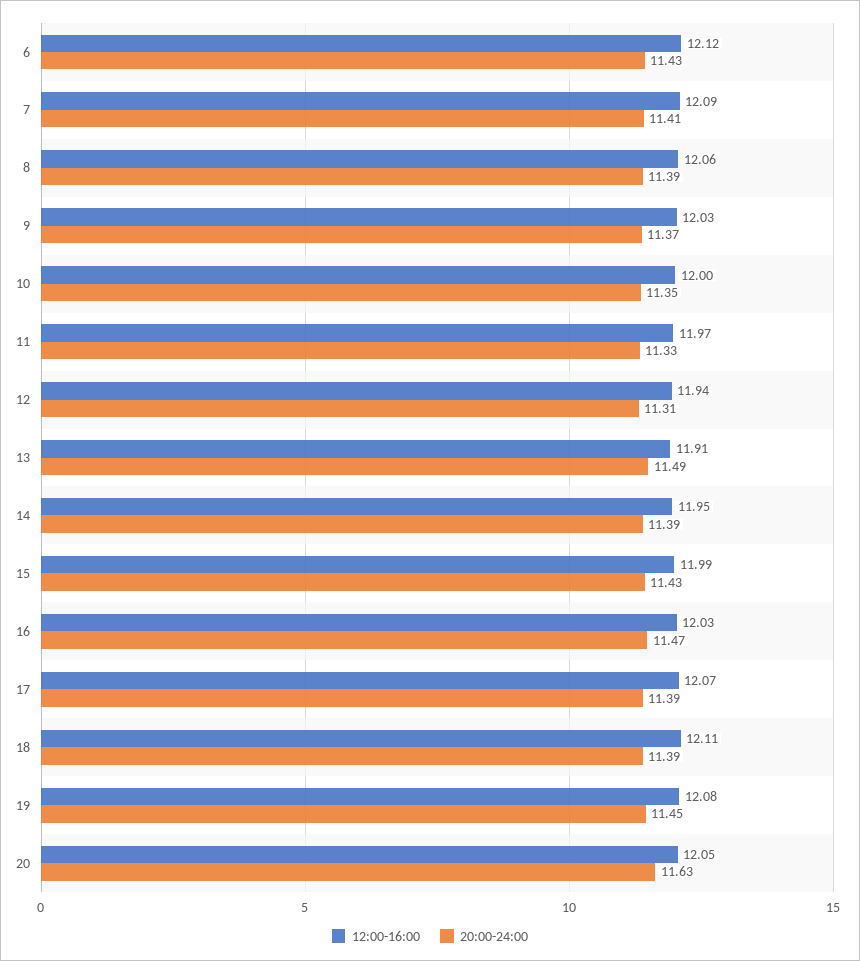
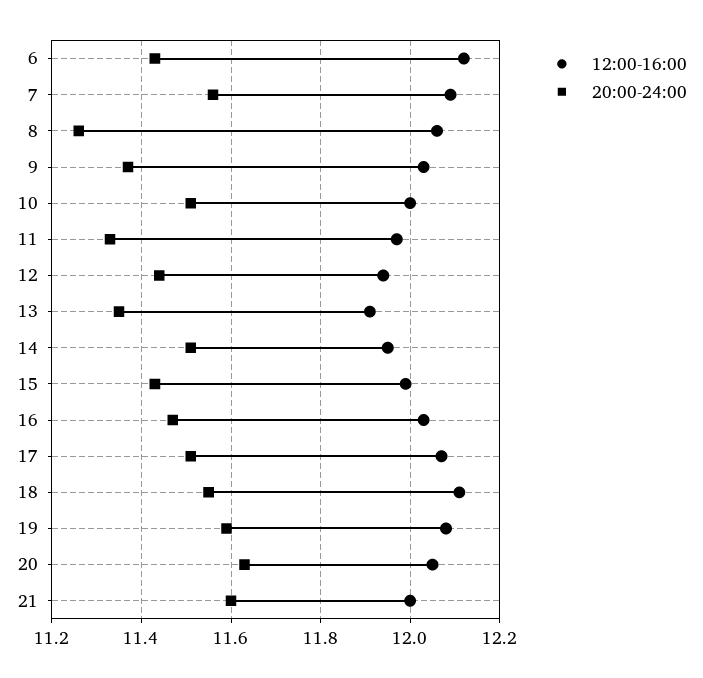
  {
    "12:00-16:00": {
      "6": 12.12,
      "7": 12.09,
      "8": 12.06,
      "9": 12.03,
      "10": 12,
      "11": 11.97,
      "12": 11.94,
      "13": 11.91,
      "14": 11.95,
      "15": 11.99,
      "16": 12.03,
      "17": 12.07,
      "18": 12.11,
      "19": 12.08,
-     "20": 12.05
+     "20": 12.05,
+     "21": 12
    },
    "20:00-24:00": {
      "6": 11.43,
-     "7": 11.41,
+     "7": 11.55,
-     "8": 11.39,
+     "8": 11.25,
      "9": 11.37,
-     "10": 11.35,
+     "10": 11.5,
      "11": 11.33,
-     "12": 11.31,
+     "12": 11.45,
-     "13": 11.49,
+     "13": 11.35,
-     "14": 11.39,
+     "14": 11.5,
      "15": 11.43,
      "16": 11.47,
-     "17": 11.39,
+     "17": 11.5,
-     "18": 11.39,
+     "18": 11.55,
-     "19": 11.45,
+     "19": 11.6,
-     "20": 11.63
+     "20": 11.63,
+     "21": 11.6
    }
  }

